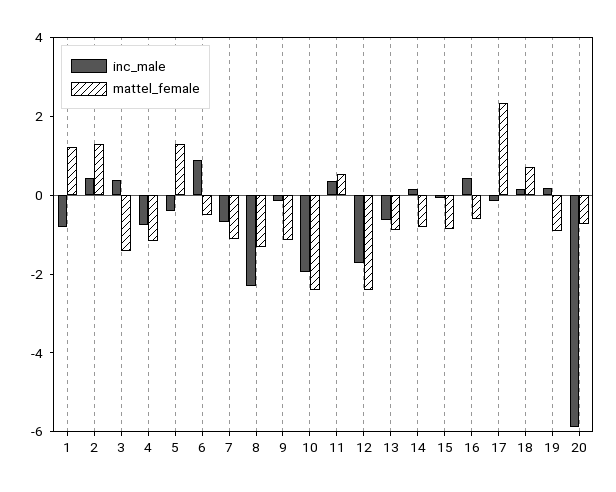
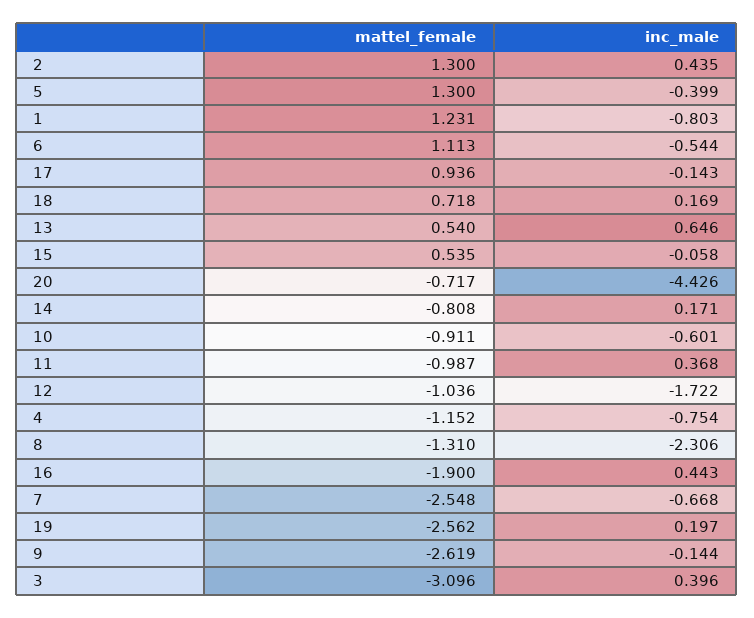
  {
    "inc_male": {
      "1": -0.803,
      "2": 0.435,
      "3": 0.396,
      "4": -0.754,
      "5": -0.399,
-     "6": 1,
+     "6": -0.544,
      "7": -0.668,
      "8": -2.306,
      "9": -0.144,
-     "10": -2,
+     "10": -0.601,
      "11": 0.368,
      "12": -1.722,
-     "13": -0.5,
+     "13": 0.646,
      "14": 0.171,
      "15": -0.058,
      "16": 0.443,
      "17": -0.143,
      "18": 0.169,
      "19": 0.197,
-     "20": -6
+     "20": -4.426
    },
    "mattel_female": {
      "1": 1.231,
      "2": 1.3,
-     "3": -1.5,
+     "3": -3.096,
      "4": -1.152,
      "5": 1.3,
-     "6": -0.5,
+     "6": 1.113,
-     "7": -1,
+     "7": -2.548,
      "8": -1.31,
-     "9": -1,
+     "9": -2.619,
-     "10": -2.5,
+     "10": -0.911,
-     "11": 0.5,
+     "11": -0.987,
-     "12": -2.5,
+     "12": -1.036,
-     "13": -1,
+     "13": 0.54,
      "14": -0.808,
-     "15": -1,
+     "15": 0.535,
-     "16": -0.5,
+     "16": -1.9,
-     "17": 2.5,
+     "17": 0.936,
      "18": 0.718,
-     "19": -1,
+     "19": -2.562,
      "20": -0.717
    }
  }

